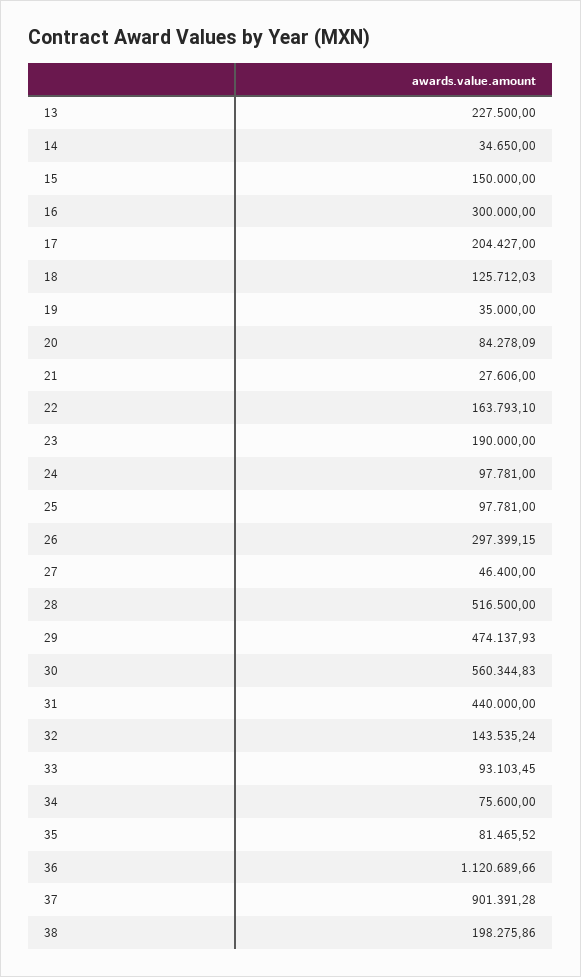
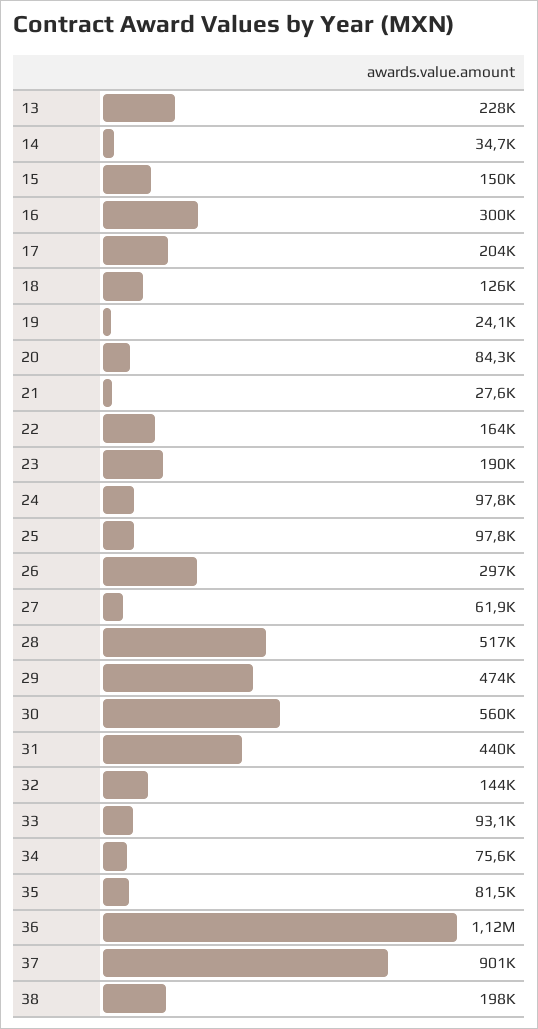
  {
    "13": 227500,
    "14": 34650,
    "15": 150000,
    "16": 300000,
    "17": 204427,
    "18": 125712.03,
-   "19": 35000,
+   "19": 24100,
    "20": 84278.09,
    "21": 27606,
    "22": 163793.1,
    "23": 190000,
    "24": 97781,
    "25": 97781,
    "26": 297399.15,
-   "27": 46400,
+   "27": 61900,
    "28": 516500,
    "29": 474137.93,
    "30": 560344.83,
    "31": 440000,
    "32": 143535.24,
    "33": 93103.45,
    "34": 75600,
    "35": 81465.52,
    "36": 1120689.66,
    "37": 901391.28,
    "38": 198275.86
  }

